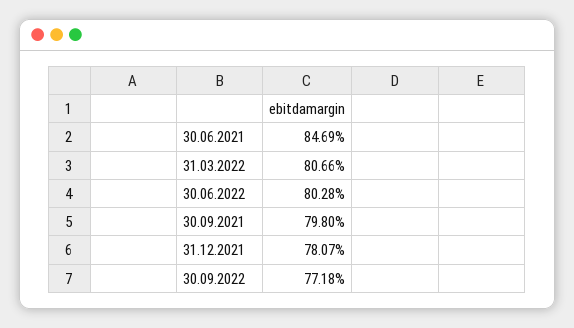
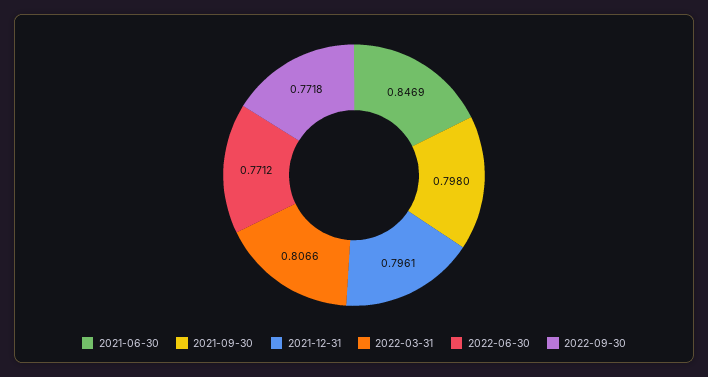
  {
    "30.06.2021": 0.8469,
    "31.03.2022": 0.8066,
-   "30.06.2022": 0.8028,
+   "30.06.2022": 0.7712,
    "30.09.2021": 0.798,
-   "31.12.2021": 0.7807,
+   "31.12.2021": 0.7961,
    "30.09.2022": 0.7718
  }

